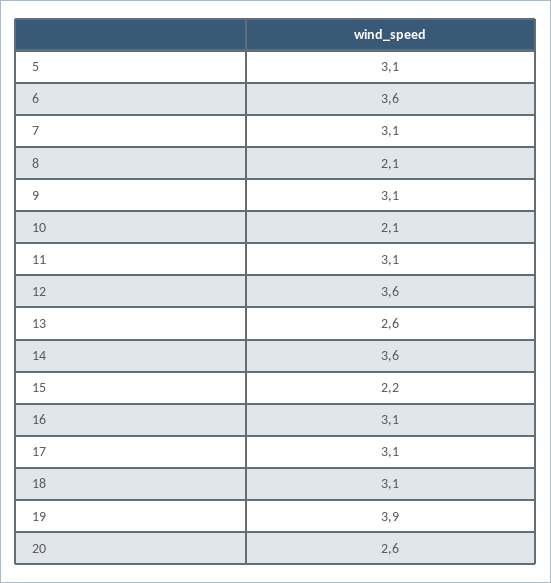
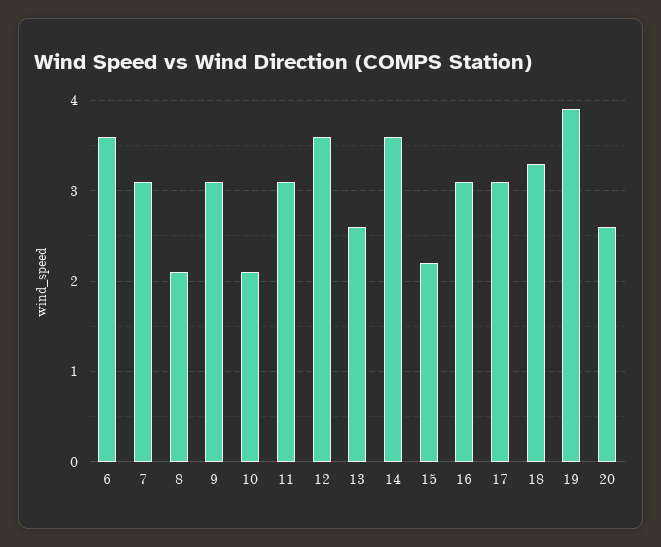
  {
-   "5": 3.1,
    "6": 3.6,
    "7": 3.1,
    "8": 2.1,
    "9": 3.1,
    "10": 2.1,
    "11": 3.1,
    "12": 3.6,
    "13": 2.6,
    "14": 3.6,
    "15": 2.2,
    "16": 3.1,
    "17": 3.1,
-   "18": 3.1,
+   "18": 3.3,
    "19": 3.9,
    "20": 2.6
  }

